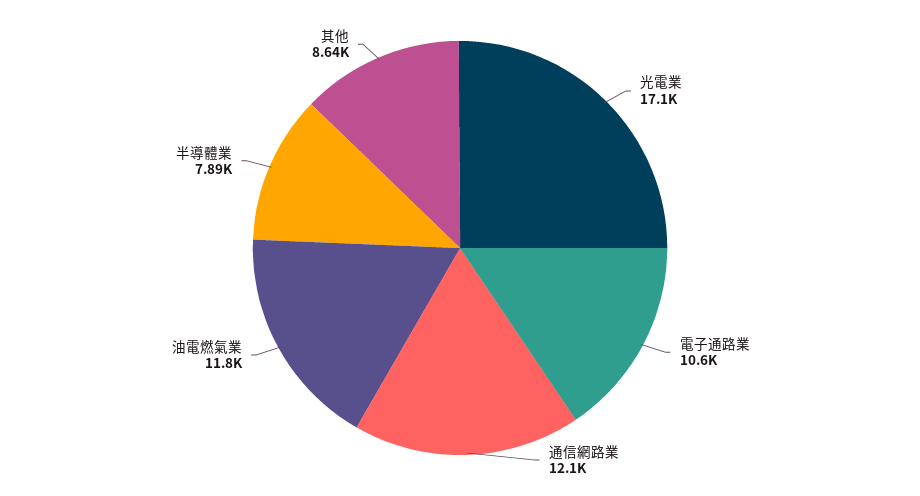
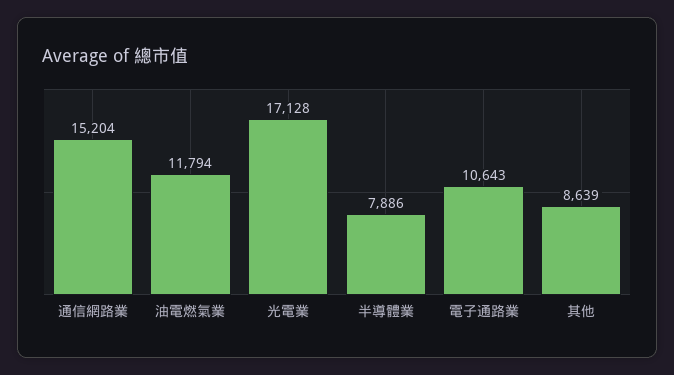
  {
    "光電業": 17128,
    "電子通路業": 10643,
-   "通信網路業": 12100,
+   "通信網路業": 15204,
    "油電燃氣業": 11794,
    "半導體業": 7886,
    "其他": 8639
  }

